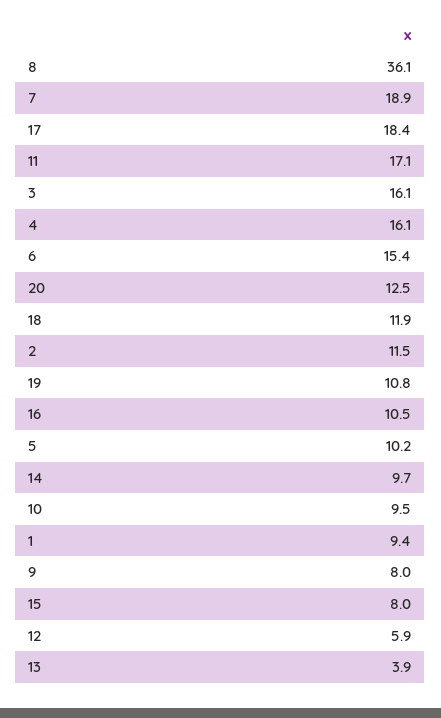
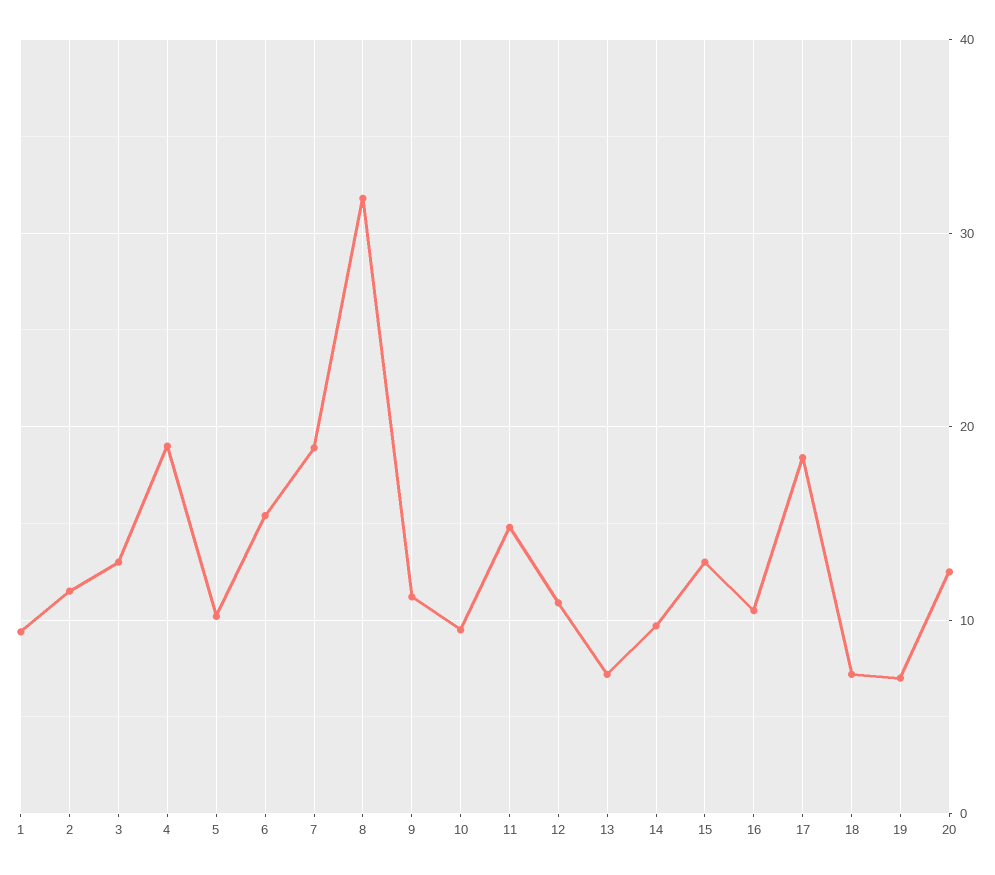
  {
-   "8": 36.1,
+   "8": 32,
    "7": 18.9,
    "17": 18.4,
-   "11": 17.1,
+   "11": 15,
-   "3": 16.1,
+   "3": 13,
-   "4": 16.1,
+   "4": 19,
    "6": 15.4,
    "20": 12.5,
-   "18": 11.9,
+   "18": 7,
    "2": 11.5,
-   "19": 10.8,
+   "19": 7,
    "16": 10.5,
    "5": 10.2,
    "14": 9.7,
    "10": 9.5,
    "1": 9.4,
-   "9": 8,
+   "9": 11,
-   "15": 8,
+   "15": 13,
-   "12": 5.9,
+   "12": 11,
-   "13": 3.9
+   "13": 7
  }

